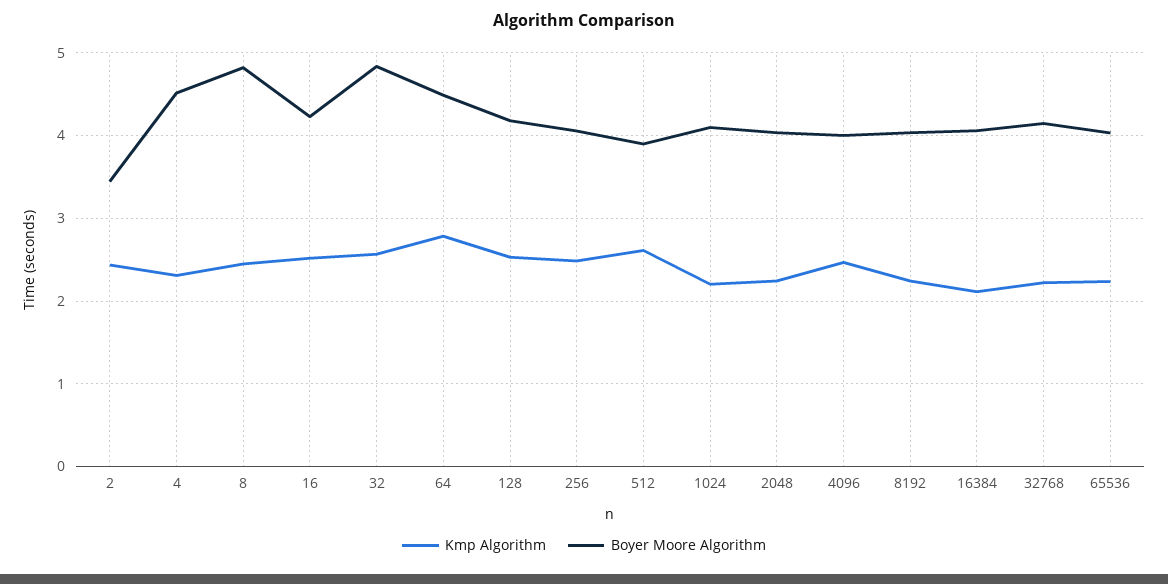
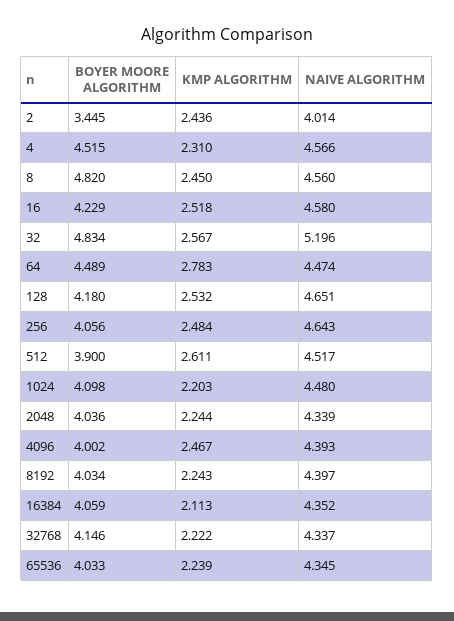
  {
    "Kmp Algorithm": {
      "2": 2.436,
      "4": 2.31,
      "8": 2.45,
      "16": 2.518,
      "32": 2.567,
      "64": 2.783,
      "128": 2.532,
      "256": 2.484,
      "512": 2.611,
      "1024": 2.203,
      "2048": 2.244,
      "4096": 2.467,
      "8192": 2.243,
      "16384": 2.113,
      "32768": 2.222,
      "65536": 2.239
    },
    "Boyer Moore Algorithm": {
      "2": 3.445,
      "4": 4.515,
      "8": 4.82,
      "16": 4.229,
      "32": 4.834,
      "64": 4.489,
      "128": 4.18,
      "256": 4.056,
      "512": 3.9,
      "1024": 4.098,
      "2048": 4.036,
      "4096": 4.002,
      "8192": 4.034,
      "16384": 4.059,
      "32768": 4.146,
      "65536": 4.033
-   }
+   },
+   "NAIVE ALGORITHM": {
+     "2": 4.014,
+     "4": 4.566,
+     "8": 4.56,
+     "16": 4.58,
+     "32": 5.196,
+     "64": 4.474,
+     "128": 4.651,
+     "256": 4.643,
+     "512": 4.517,
+     "1024": 4.48,
+     "2048": 4.339,
+     "4096": 4.393,
+     "8192": 4.397,
+     "16384": 4.352,
+     "32768": 4.337,
+     "65536": 4.345
+   }
  }

